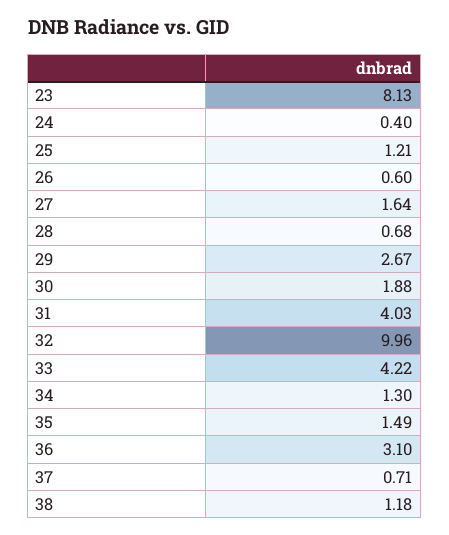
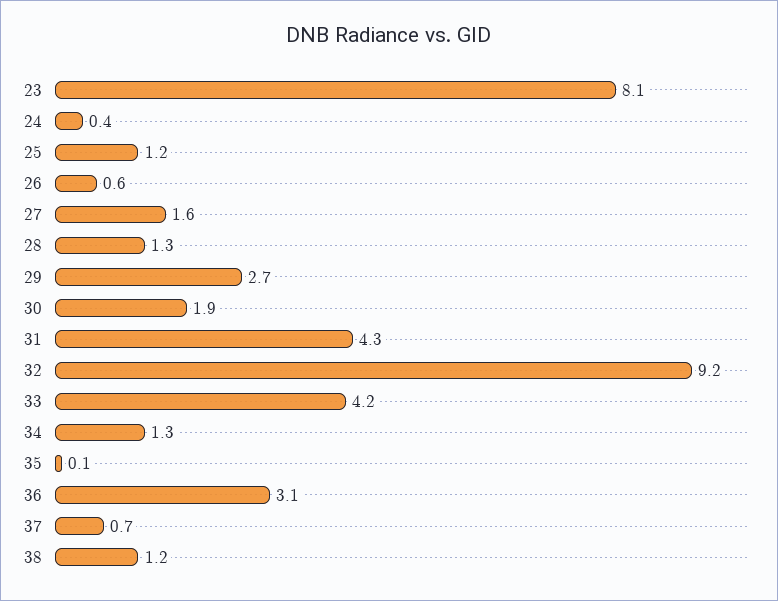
  {
    "23": 8.13,
    "24": 0.4,
    "25": 1.21,
    "26": 0.6,
    "27": 1.64,
-   "28": 0.68,
+   "28": 1.3,
    "29": 2.67,
    "30": 1.88,
-   "31": 4.03,
+   "31": 4.3,
-   "32": 9.96,
+   "32": 9.2,
    "33": 4.22,
    "34": 1.3,
-   "35": 1.49,
+   "35": 0.1,
    "36": 3.1,
    "37": 0.71,
    "38": 1.18
  }

